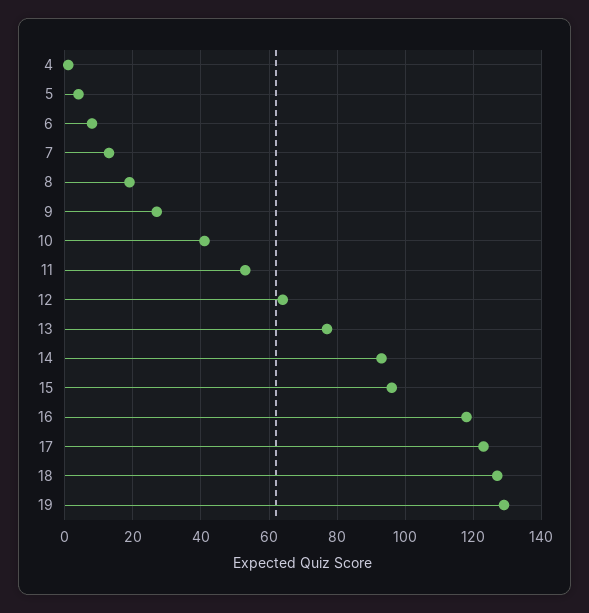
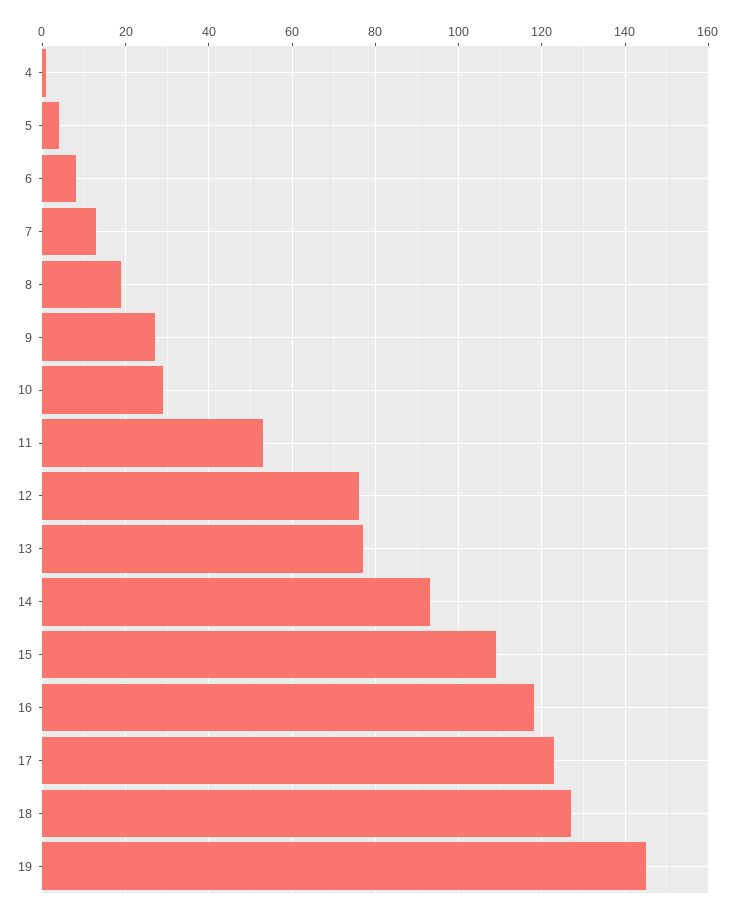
  {
    "4": 0,
    "5": 5,
    "6": 10,
    "7": 15,
    "8": 20,
    "9": 25,
-   "10": 40,
+   "10": 30,
    "11": 55,
-   "12": 65,
+   "12": 75,
    "13": 75,
    "14": 95,
-   "15": 95,
+   "15": 110,
    "16": 120,
    "17": 125,
    "18": 125,
-   "19": 130
+   "19": 145
  }

